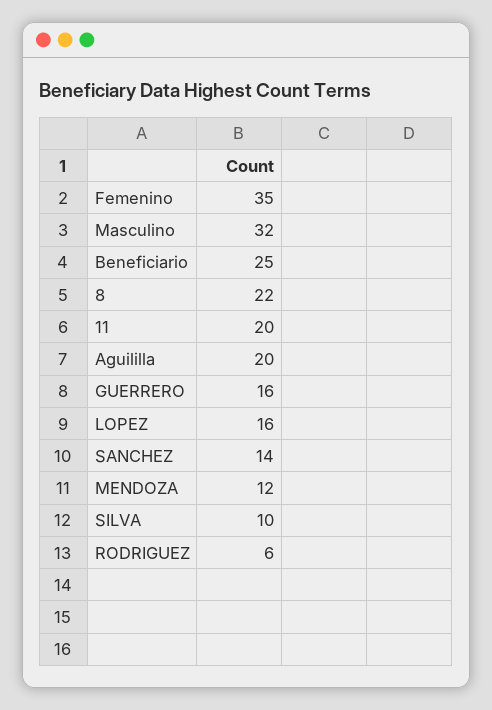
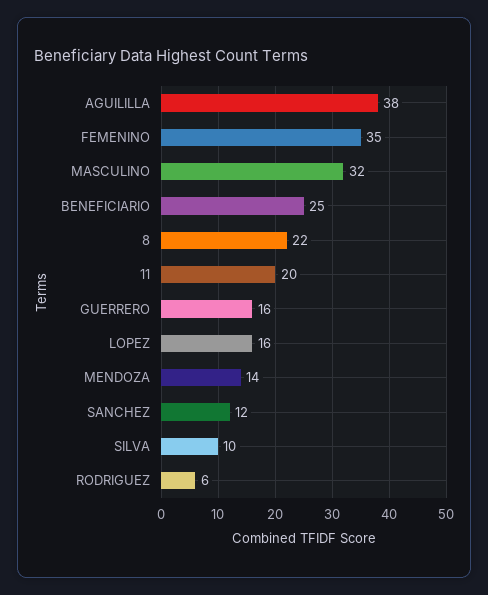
  {
    "Femenino": 35,
    "Masculino": 32,
    "Beneficiario": 25,
    "8": 22,
    "11": 20,
-   "Aguililla": 20,
+   "Aguililla": 38,
    "GUERRERO": 16,
    "LOPEZ": 16,
-   "SANCHEZ": 14,
+   "SANCHEZ": 12,
-   "MENDOZA": 12,
+   "MENDOZA": 14,
    "SILVA": 10,
    "RODRIGUEZ": 6
  }

